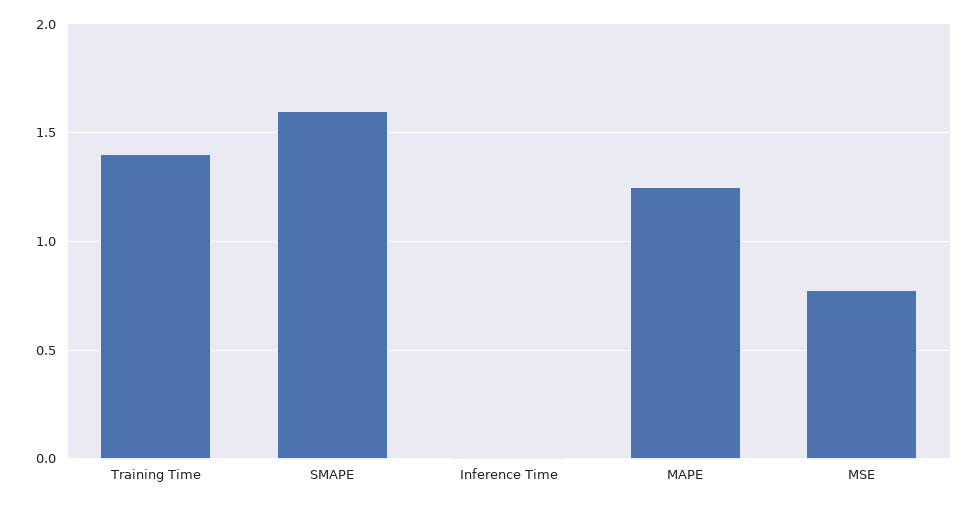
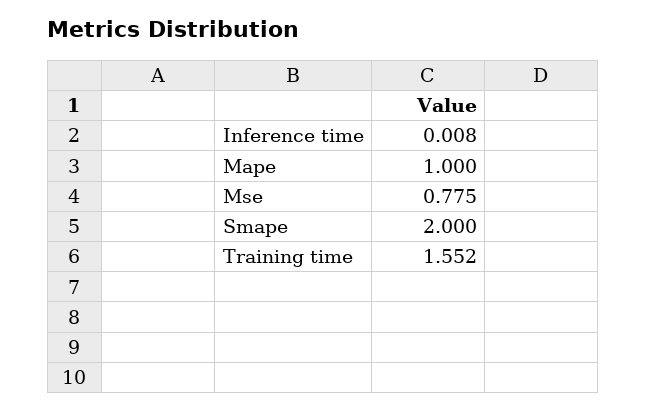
  {
-   "Training Time": 1.4,
+   "Training Time": 1.552,
-   "SMAPE": 1.6,
+   "SMAPE": 2,
    "Inference Time": 0.008,
-   "MAPE": 1.25,
+   "MAPE": 1,
    "MSE": 0.775
  }

